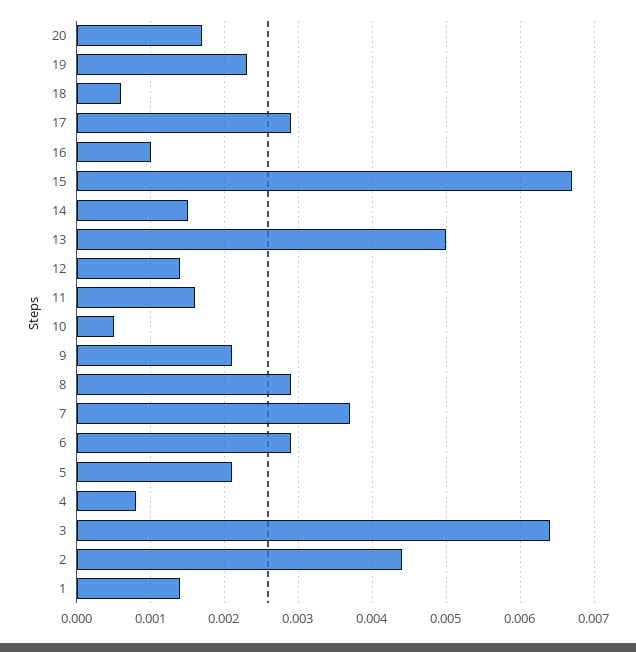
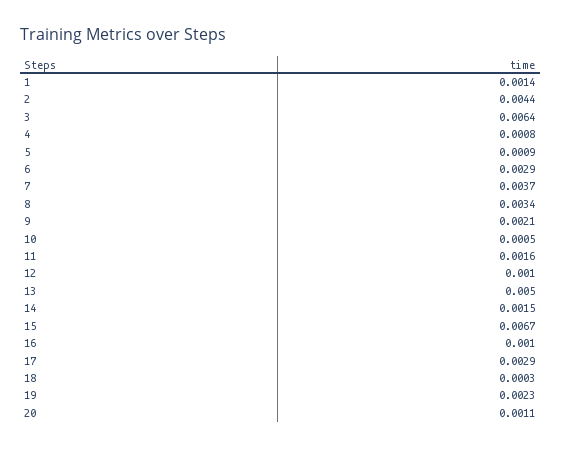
  {
-   "20": 0.0017,
+   "20": 0.0011,
    "19": 0.0023,
-   "18": 0.0006,
+   "18": 0.0003,
    "17": 0.0029,
    "16": 0.001,
    "15": 0.0067,
    "14": 0.0015,
    "13": 0.005,
-   "12": 0.0014,
+   "12": 0.001,
    "11": 0.0016,
    "10": 0.0005,
    "9": 0.0021,
-   "8": 0.0029,
+   "8": 0.0034,
    "7": 0.0037,
    "6": 0.0029,
-   "5": 0.0021,
+   "5": 0.0009,
    "4": 0.0008,
    "3": 0.0064,
    "2": 0.0044,
    "1": 0.0014
  }

